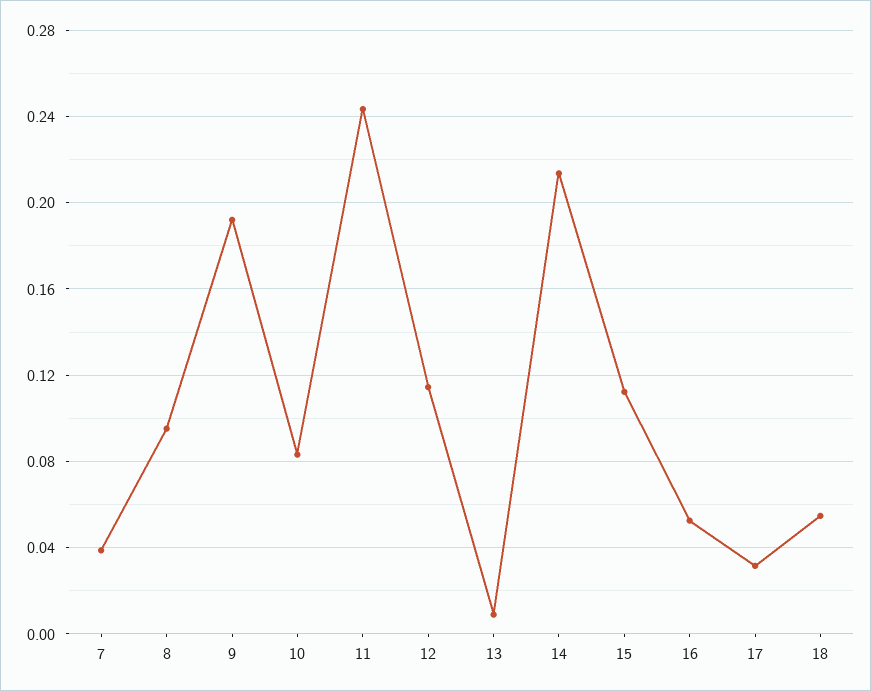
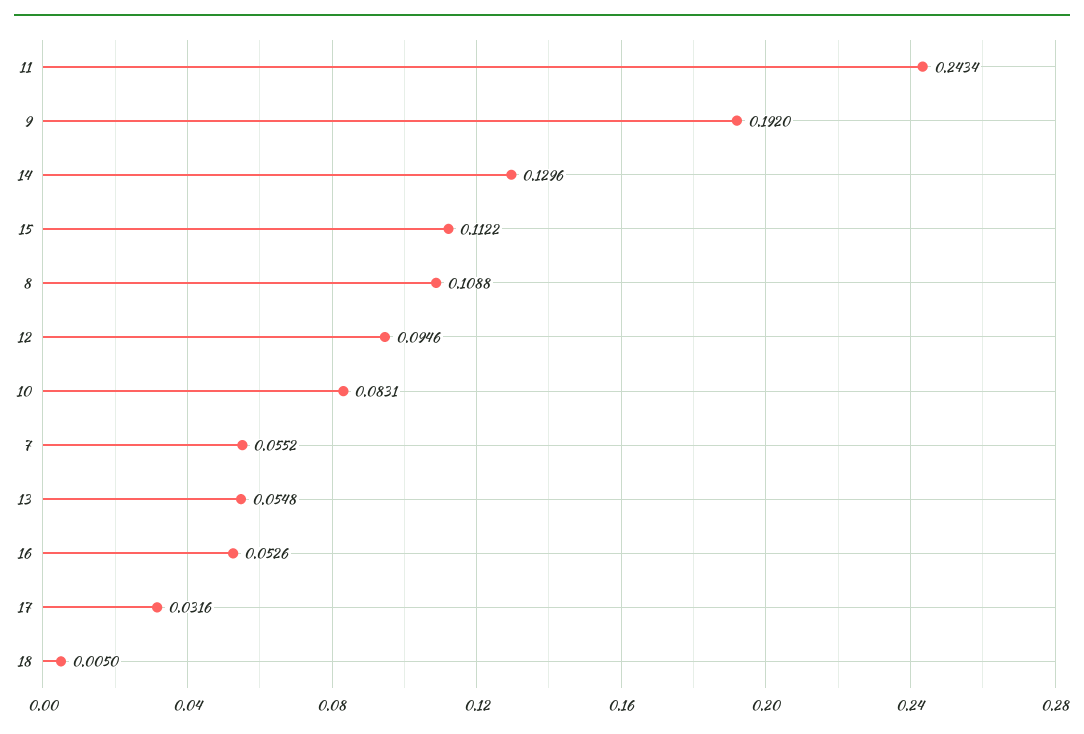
  {
-   "7": 0.04,
+   "7": 0.0552,
-   "8": 0.095,
+   "8": 0.1088,
    "9": 0.192,
    "10": 0.0831,
    "11": 0.2434,
-   "12": 0.115,
+   "12": 0.0946,
-   "13": 0.01,
+   "13": 0.0548,
-   "14": 0.215,
+   "14": 0.1296,
    "15": 0.1122,
    "16": 0.0526,
    "17": 0.0316,
-   "18": 0.055
+   "18": 0.005
  }

